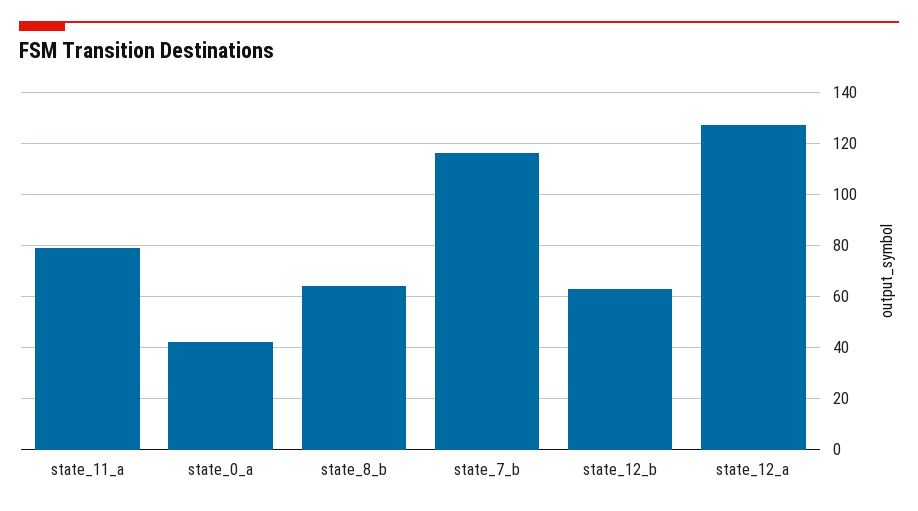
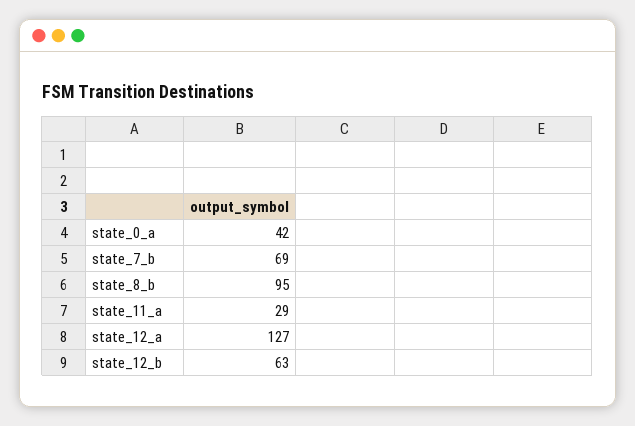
  {
-   "state_11_a": 80,
+   "state_11_a": 29,
    "state_0_a": 42,
-   "state_8_b": 65,
+   "state_8_b": 95,
-   "state_7_b": 115,
+   "state_7_b": 69,
    "state_12_b": 63,
    "state_12_a": 127
  }

